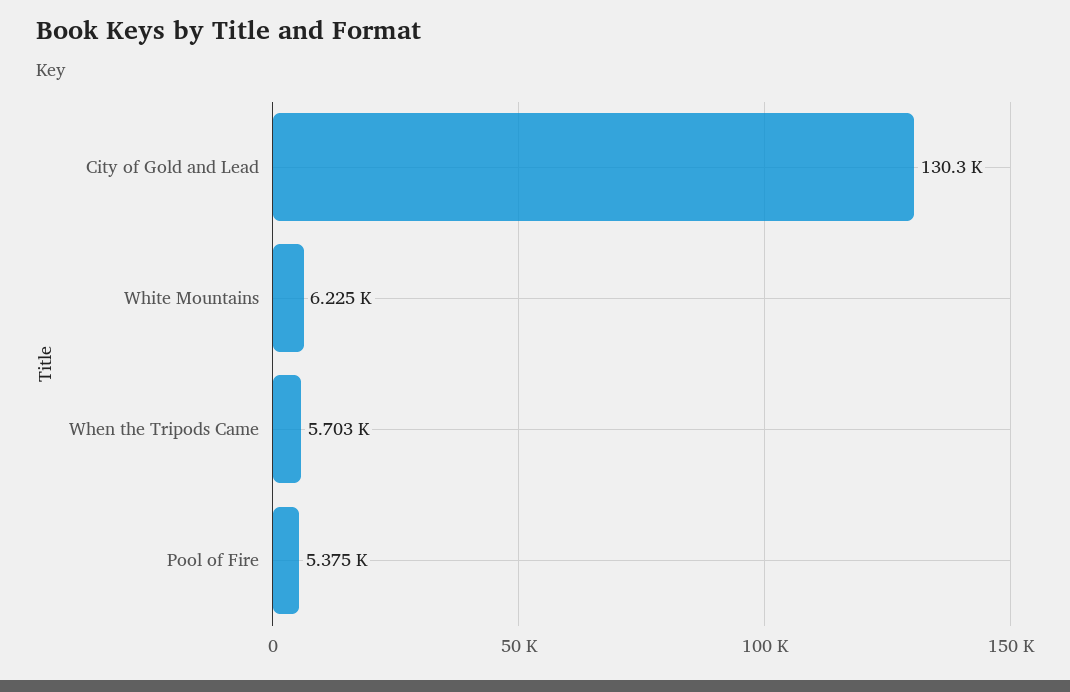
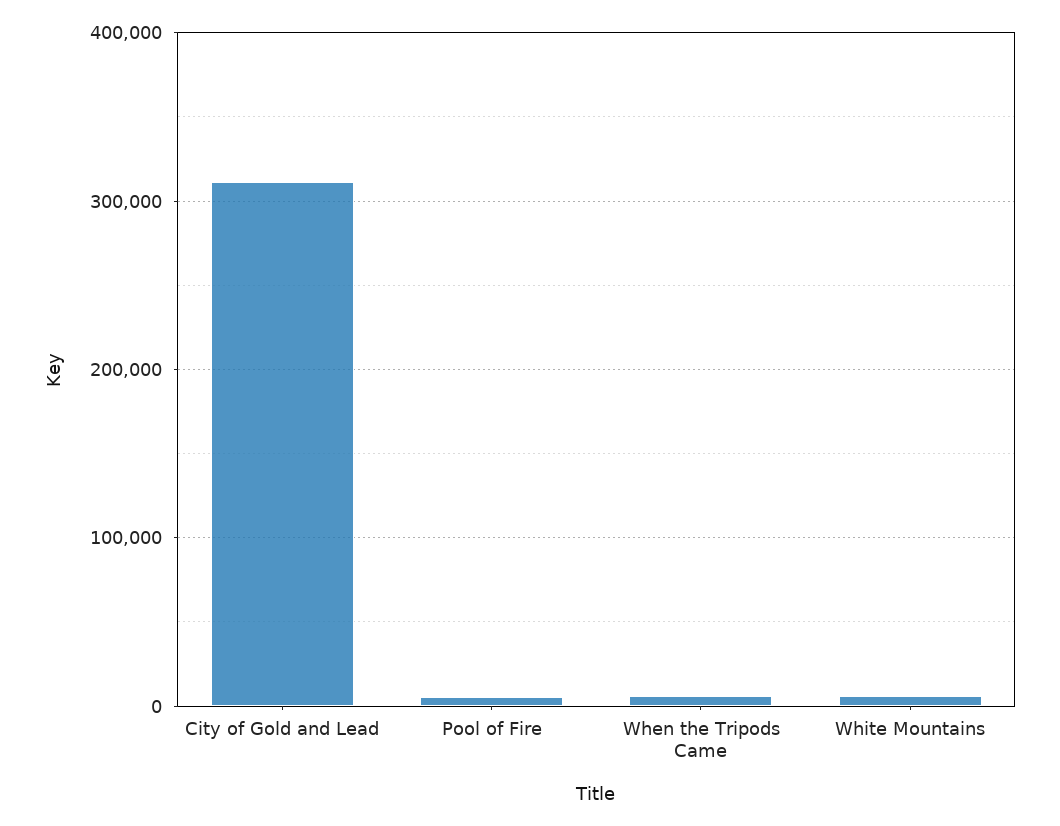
  {
-   "City of Gold and Lead": 130300,
+   "City of Gold and Lead": 310000,
    "White Mountains": 6225,
    "When the Tripods Came": 5703,
    "Pool of Fire": 5375
  }

